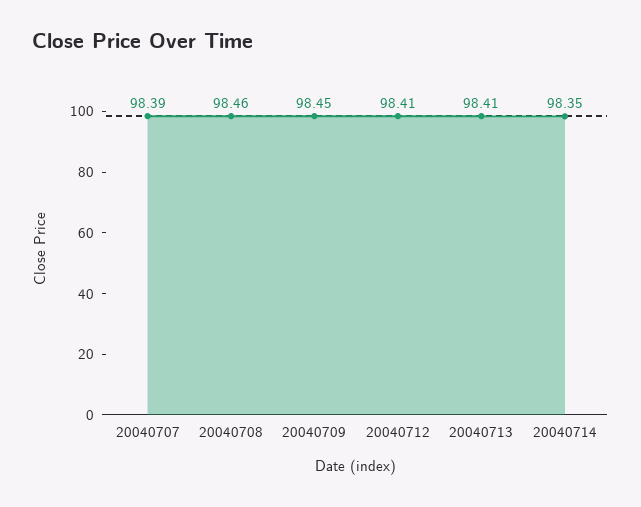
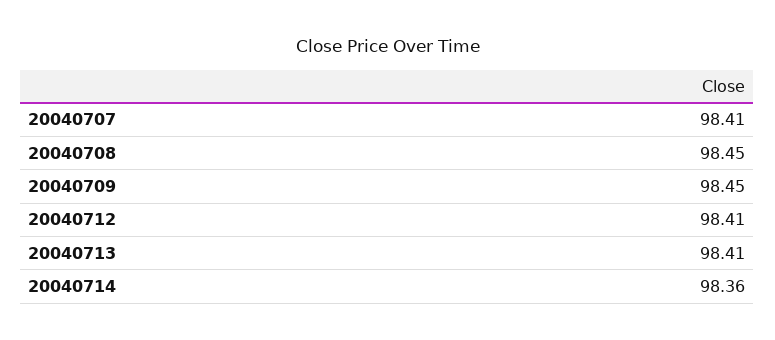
  {
-   "20040707": 98.39,
+   "20040707": 98.41,
-   "20040708": 98.46,
+   "20040708": 98.45,
    "20040709": 98.45,
    "20040712": 98.41,
    "20040713": 98.41,
-   "20040714": 98.35
+   "20040714": 98.36
  }

